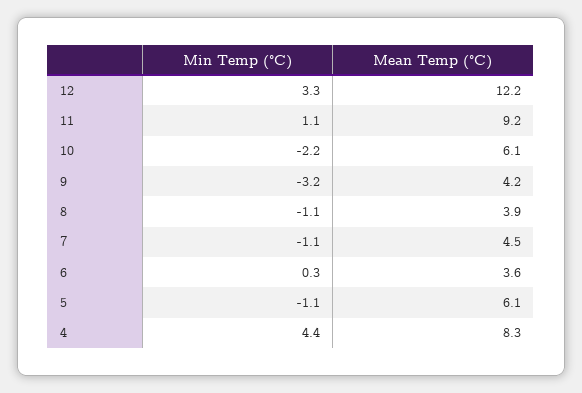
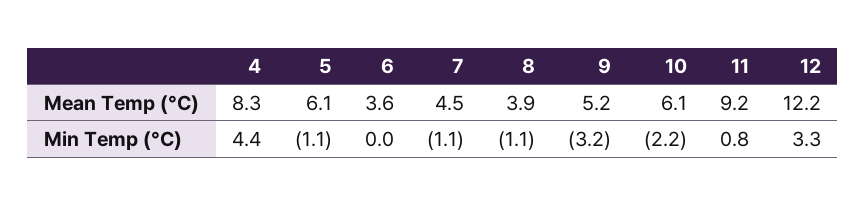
  {
    "Min Temp (°C)": {
      "12": 3.3,
-     "11": 1.1,
+     "11": 0.8,
      "10": -2.2,
      "9": -3.2,
      "8": -1.1,
      "7": -1.1,
-     "6": 0.3,
+     "6": 0,
      "5": -1.1,
      "4": 4.4
    },
    "Mean Temp (°C)": {
      "12": 12.2,
      "11": 9.2,
      "10": 6.1,
-     "9": 4.2,
+     "9": 5.2,
      "8": 3.9,
      "7": 4.5,
      "6": 3.6,
      "5": 6.1,
      "4": 8.3
    }
  }

